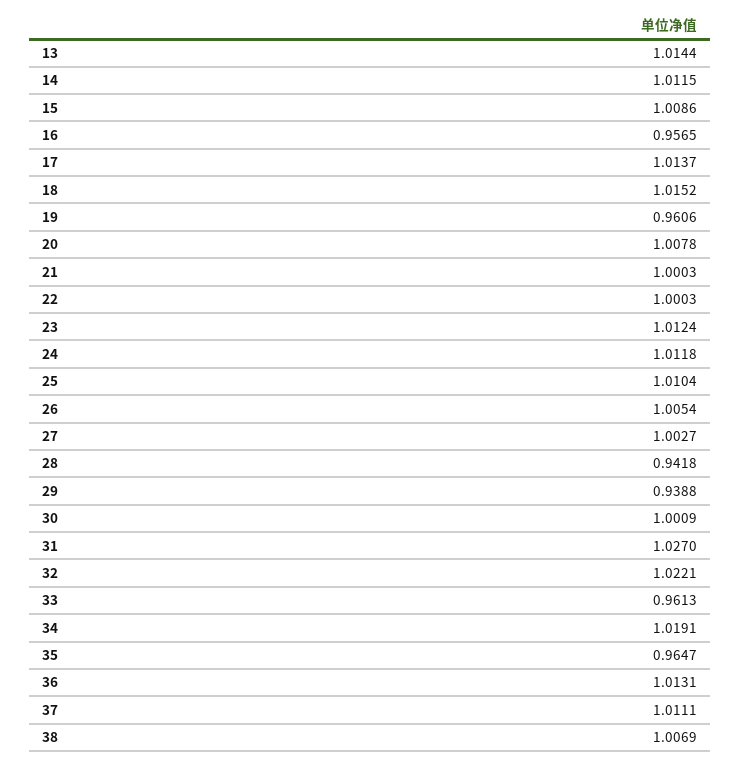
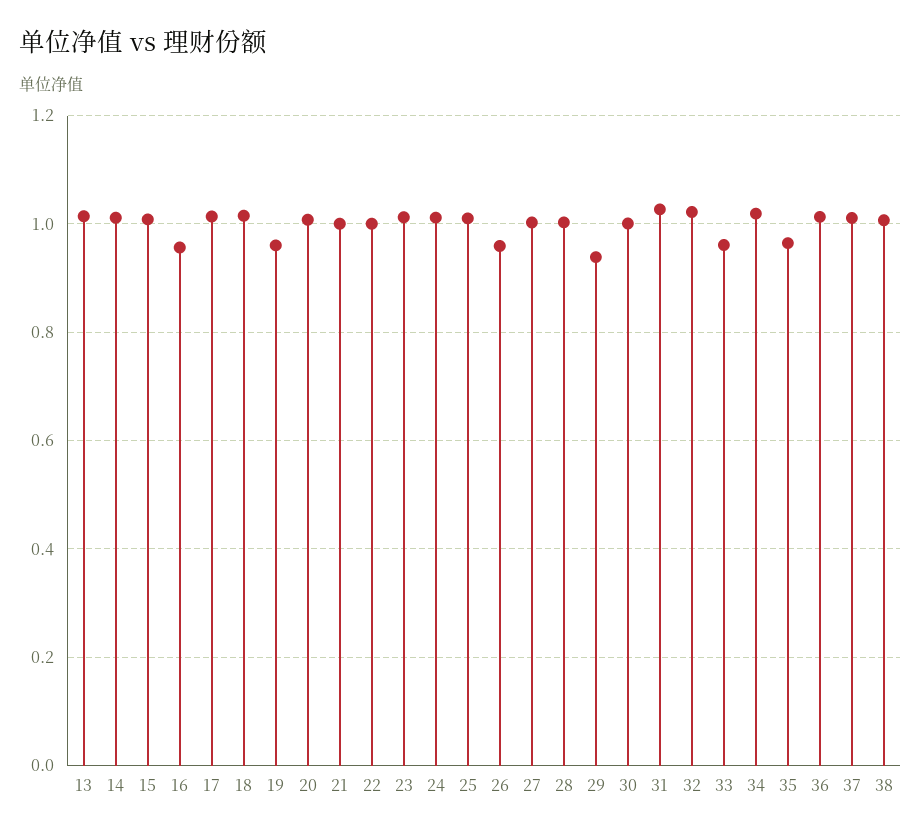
  {
    "13": 1.0144,
    "14": 1.0115,
    "15": 1.0086,
    "16": 0.9565,
    "17": 1.0137,
    "18": 1.0152,
    "19": 0.9606,
    "20": 1.0078,
    "21": 1.0003,
    "22": 1.0003,
    "23": 1.0124,
    "24": 1.0118,
    "25": 1.0104,
-   "26": 1.0054,
+   "26": 0.96,
    "27": 1.0027,
-   "28": 0.9418,
+   "28": 1,
    "29": 0.9388,
    "30": 1.0009,
    "31": 1.027,
    "32": 1.0221,
    "33": 0.9613,
    "34": 1.0191,
    "35": 0.9647,
    "36": 1.0131,
    "37": 1.0111,
    "38": 1.0069
  }

